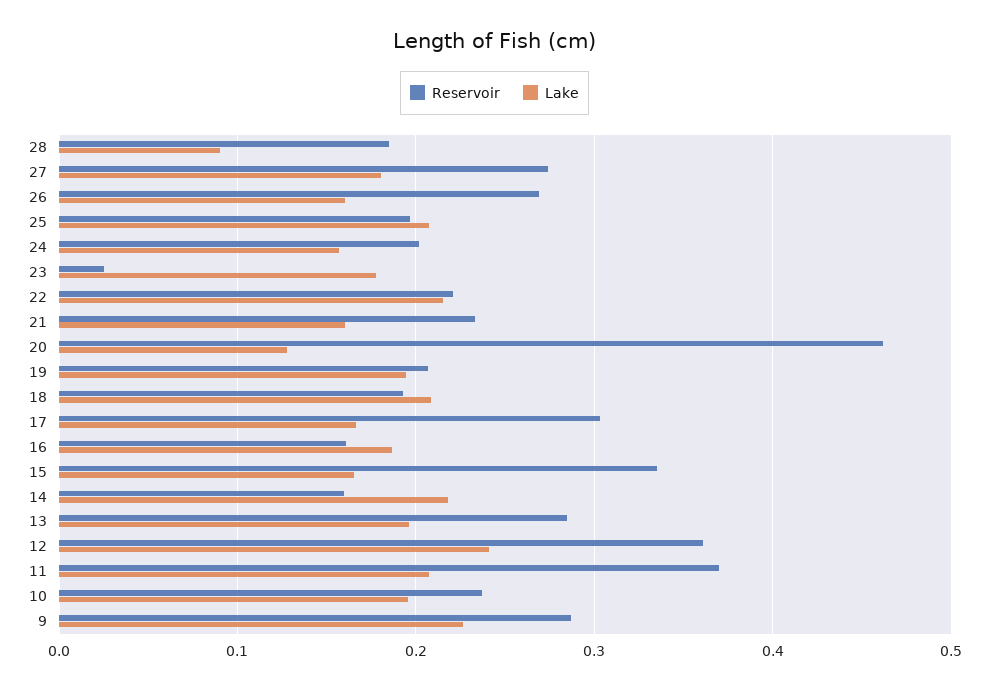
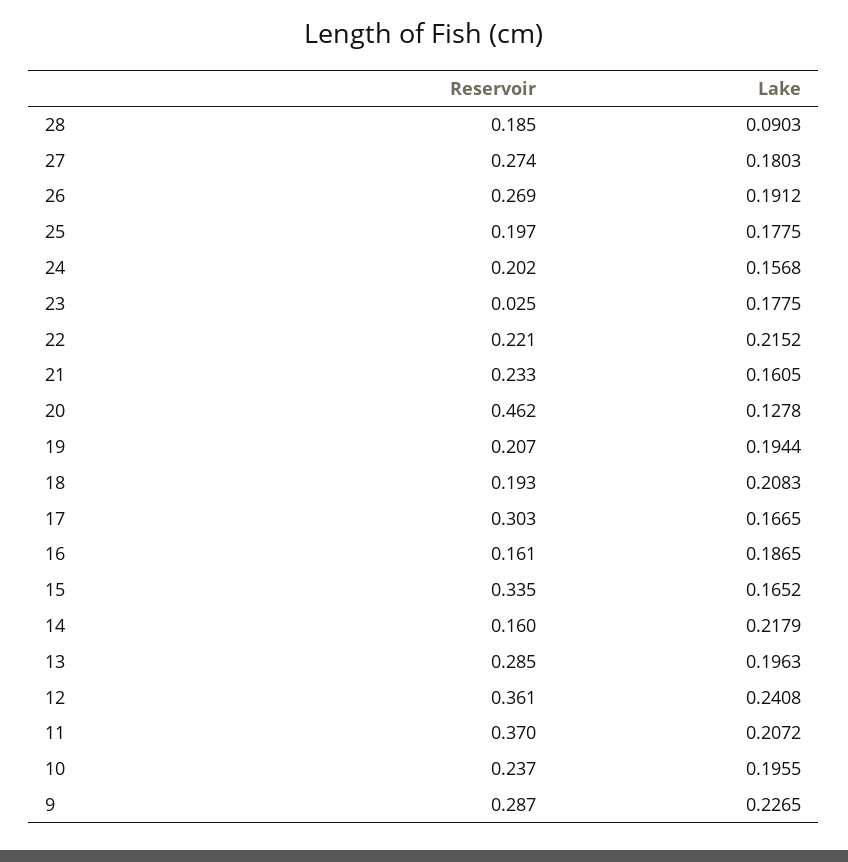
  {
    "Reservoir": {
      "28": 0.185,
      "27": 0.274,
      "26": 0.269,
      "25": 0.197,
      "24": 0.202,
      "23": 0.025,
      "22": 0.221,
      "21": 0.233,
      "20": 0.462,
      "19": 0.207,
      "18": 0.193,
      "17": 0.303,
      "16": 0.161,
      "15": 0.335,
      "14": 0.16,
      "13": 0.285,
      "12": 0.361,
      "11": 0.37,
      "10": 0.237,
      "9": 0.287
    },
    "Lake": {
      "28": 0.0903,
      "27": 0.1803,
-     "26": 0.16,
+     "26": 0.1912,
-     "25": 0.21,
+     "25": 0.1775,
      "24": 0.1568,
      "23": 0.1775,
      "22": 0.2152,
      "21": 0.1605,
      "20": 0.1278,
      "19": 0.1944,
      "18": 0.2083,
      "17": 0.1665,
      "16": 0.1865,
      "15": 0.1652,
      "14": 0.2179,
      "13": 0.1963,
      "12": 0.2408,
      "11": 0.2072,
      "10": 0.1955,
      "9": 0.2265
    }
  }

